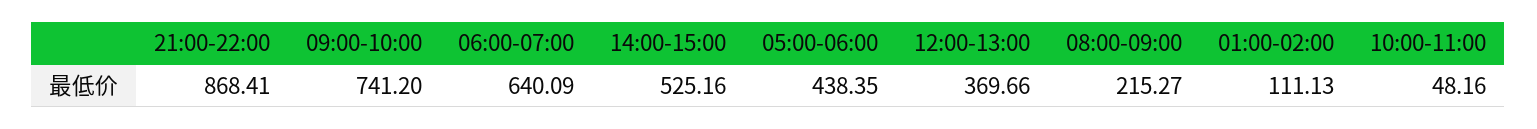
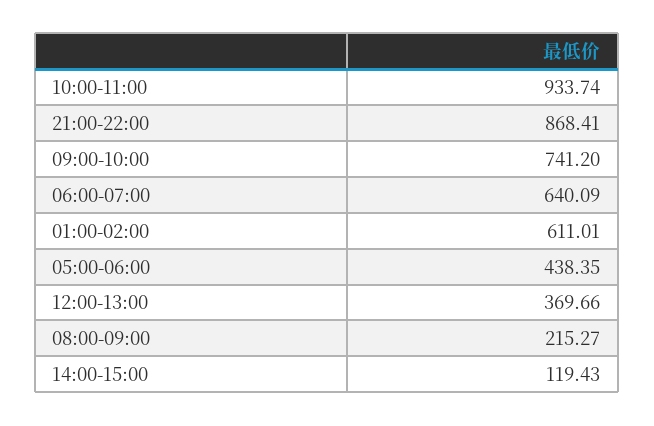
  {
    "21:00-22:00": 868.41,
    "09:00-10:00": 741.2,
    "06:00-07:00": 640.09,
-   "14:00-15:00": 525.16,
+   "14:00-15:00": 119.43,
    "05:00-06:00": 438.35,
    "12:00-13:00": 369.66,
    "08:00-09:00": 215.27,
-   "01:00-02:00": 111.13,
+   "01:00-02:00": 611.01,
-   "10:00-11:00": 48.16
+   "10:00-11:00": 933.74
  }

